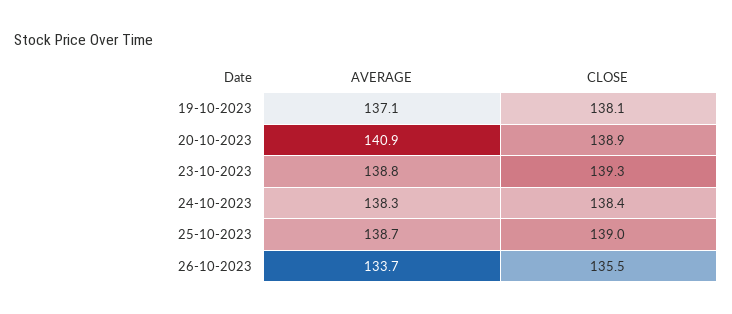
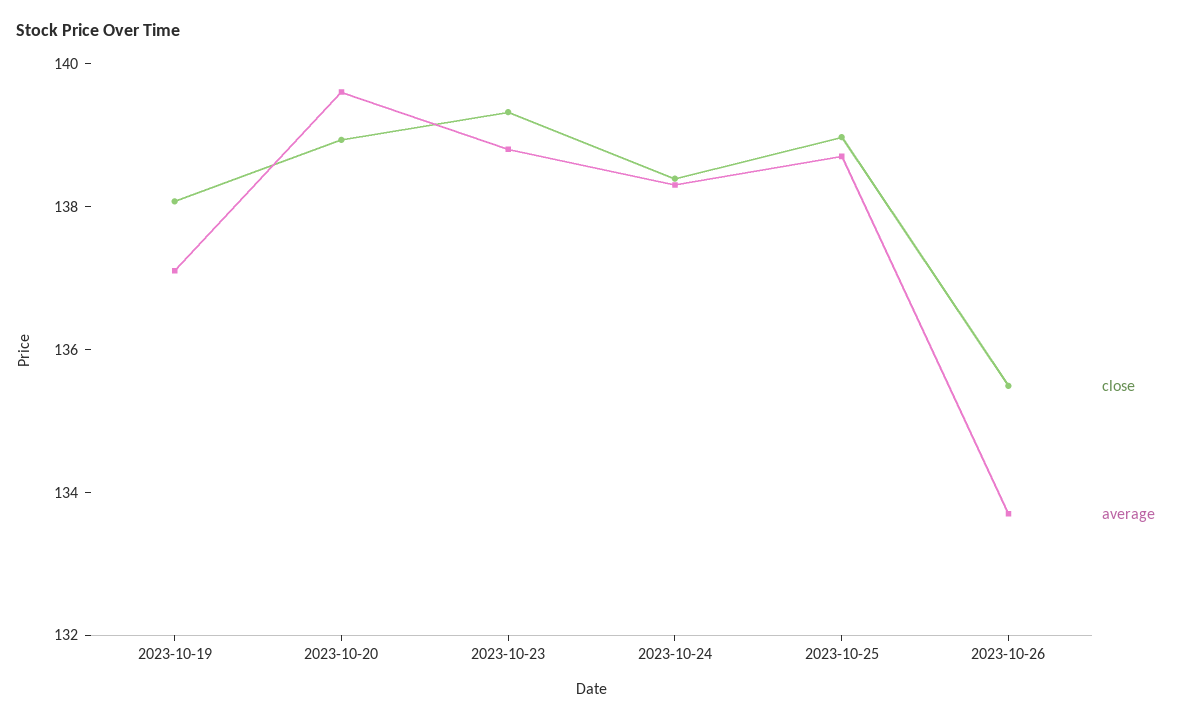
  {
    "AVERAGE": {
      "19-10-2023": 137.1,
-     "20-10-2023": 140.9,
+     "20-10-2023": 139.5,
      "23-10-2023": 138.8,
      "24-10-2023": 138.3,
      "25-10-2023": 138.7,
      "26-10-2023": 133.7
    },
    "CLOSE": {
      "19-10-2023": 138.1,
      "20-10-2023": 138.9,
      "23-10-2023": 139.3,
      "24-10-2023": 138.4,
      "25-10-2023": 139,
      "26-10-2023": 135.5
    }
  }

